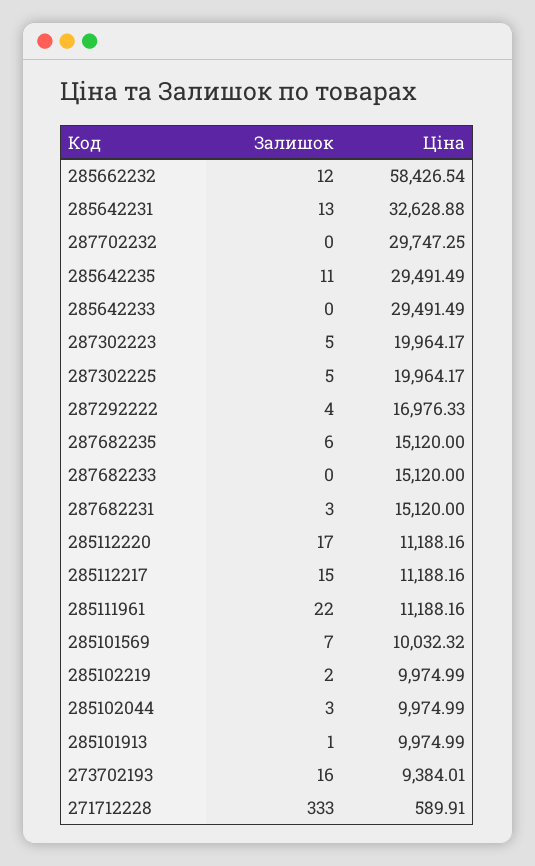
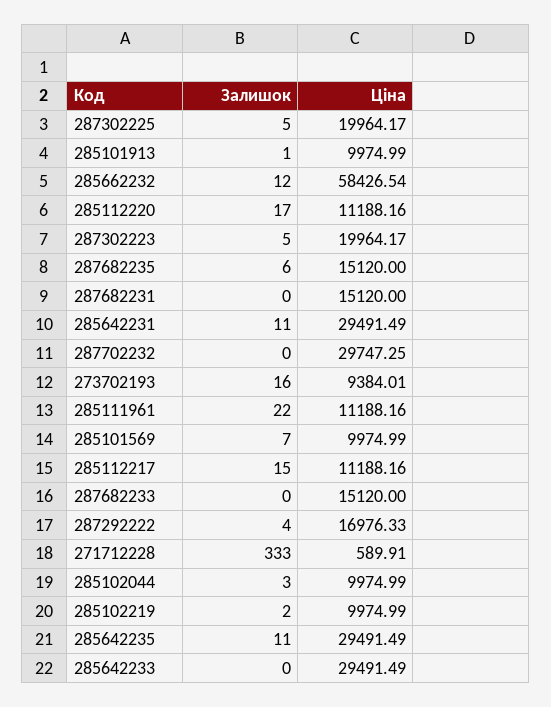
  {
    "Залишок": {
      "285662232": 12,
-     "285642231": 13,
+     "285642231": 11,
      "287702232": 0,
      "285642235": 11,
      "285642233": 0,
      "287302223": 5,
      "287302225": 5,
      "287292222": 4,
      "287682235": 6,
      "287682233": 0,
-     "287682231": 3,
+     "287682231": 0,
      "285112220": 17,
      "285112217": 15,
      "285111961": 22,
      "285101569": 7,
      "285102219": 2,
      "285102044": 3,
      "285101913": 1,
      "273702193": 16,
      "271712228": 333
    },
    "Ціна": {
      "285662232": 58426.54,
-     "285642231": 32628.88,
+     "285642231": 29491.49,
      "287702232": 29747.25,
      "285642235": 29491.49,
      "285642233": 29491.49,
      "287302223": 19964.17,
      "287302225": 19964.17,
      "287292222": 16976.33,
      "287682235": 15120,
      "287682233": 15120,
      "287682231": 15120,
      "285112220": 11188.16,
      "285112217": 11188.16,
      "285111961": 11188.16,
-     "285101569": 10032.32,
+     "285101569": 9974.99,
      "285102219": 9974.99,
      "285102044": 9974.99,
      "285101913": 9974.99,
      "273702193": 9384.01,
      "271712228": 589.91
    }
  }

